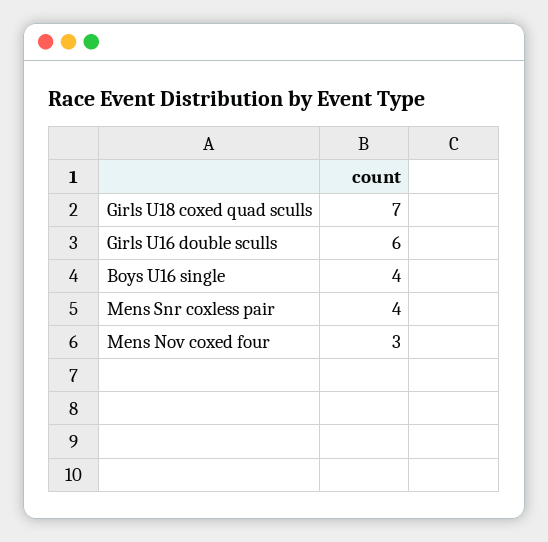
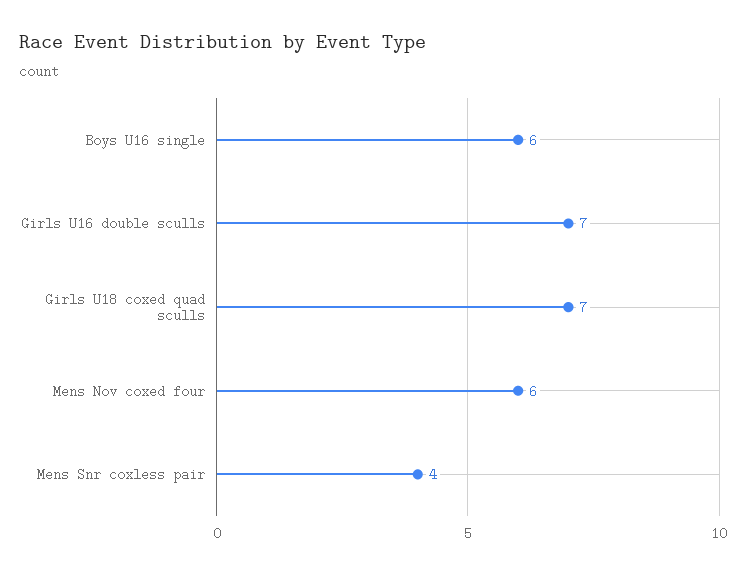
  {
    "Girls U18 coxed quad sculls": 7,
-   "Girls U16 double sculls": 6,
+   "Girls U16 double sculls": 7,
-   "Boys U16 single": 4,
+   "Boys U16 single": 6,
    "Mens Snr coxless pair": 4,
-   "Mens Nov coxed four": 3
+   "Mens Nov coxed four": 6
  }

